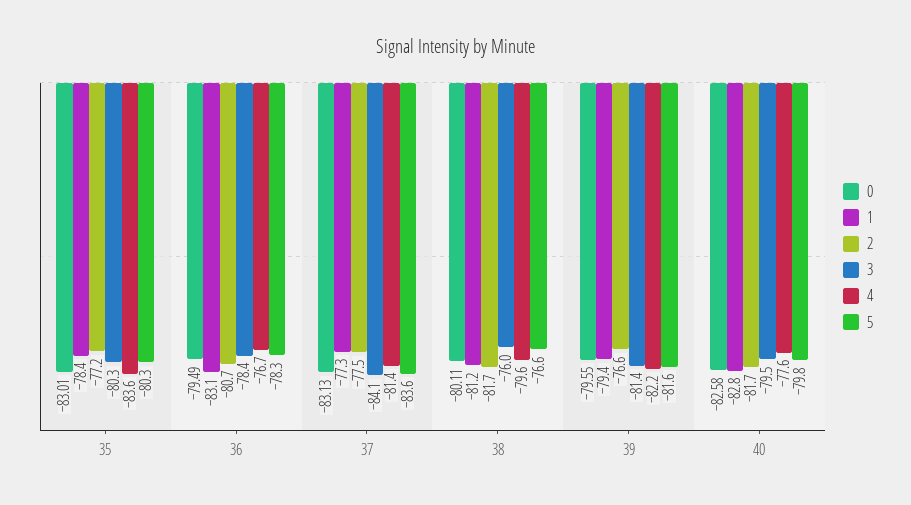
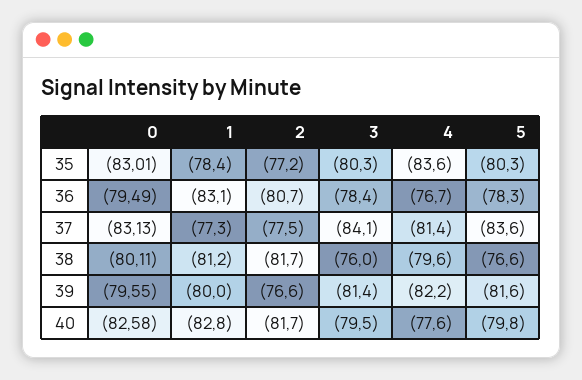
  {
    "0": {
      "35": -83.01,
      "36": -79.49,
      "37": -83.13,
      "38": -80.11,
      "39": -79.55,
      "40": -82.58
    },
    "1": {
      "35": -78.4,
      "36": -83.1,
      "37": -77.3,
      "38": -81.2,
-     "39": -79.4,
+     "39": -80,
      "40": -82.8
    },
    "2": {
      "35": -77.2,
      "36": -80.7,
      "37": -77.5,
      "38": -81.7,
      "39": -76.6,
      "40": -81.7
    },
    "3": {
      "35": -80.3,
      "36": -78.4,
      "37": -84.1,
      "38": -76,
      "39": -81.4,
      "40": -79.5
    },
    "4": {
      "35": -83.6,
      "36": -76.7,
      "37": -81.4,
      "38": -79.6,
      "39": -82.2,
      "40": -77.6
    },
    "5": {
      "35": -80.3,
      "36": -78.3,
      "37": -83.6,
      "38": -76.6,
      "39": -81.6,
      "40": -79.8
    }
  }

